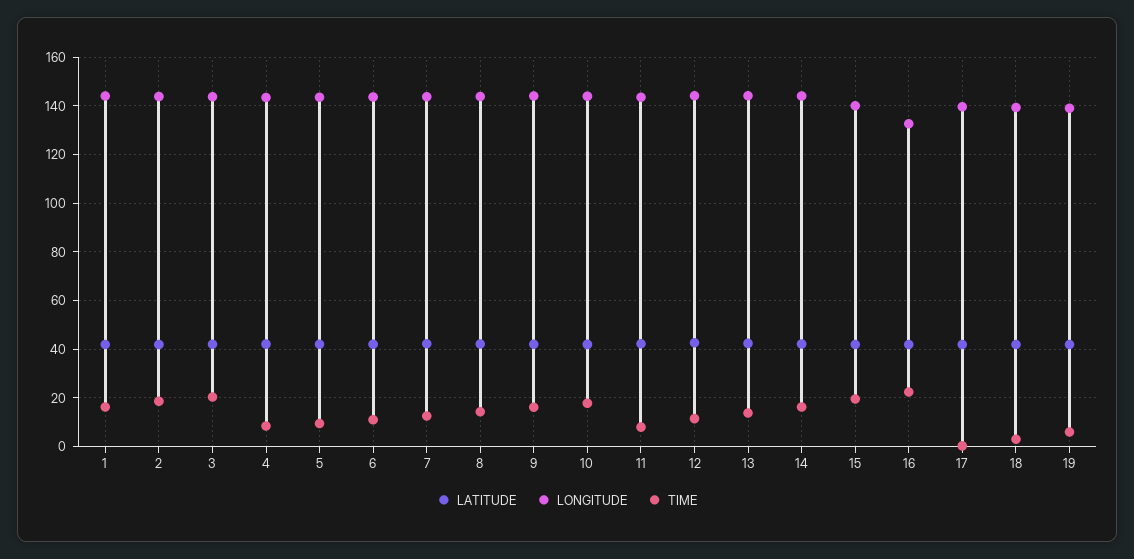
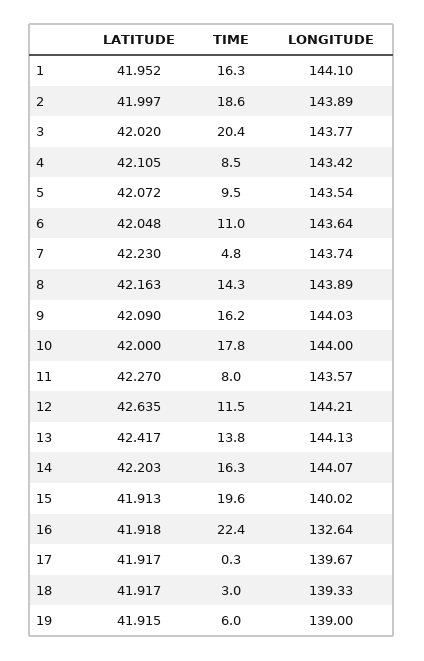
  {
    "LATITUDE": {
      "1": 41.952,
      "2": 41.997,
      "3": 42.02,
      "4": 42.105,
      "5": 42.072,
      "6": 42.048,
      "7": 42.23,
      "8": 42.163,
      "9": 42.09,
      "10": 42,
      "11": 42.27,
      "12": 42.635,
      "13": 42.417,
      "14": 42.203,
      "15": 41.913,
      "16": 41.918,
      "17": 41.917,
      "18": 41.917,
      "19": 41.915
    },
    "LONGITUDE": {
      "1": 144.1,
      "2": 143.89,
      "3": 143.77,
      "4": 143.42,
      "5": 143.54,
      "6": 143.64,
      "7": 143.74,
      "8": 143.89,
      "9": 144.03,
      "10": 144,
      "11": 143.57,
      "12": 144.21,
      "13": 144.13,
      "14": 144.07,
      "15": 140.02,
      "16": 132.64,
      "17": 139.67,
      "18": 139.33,
      "19": 139
    },
    "TIME": {
      "1": 16.3,
      "2": 18.6,
      "3": 20.4,
      "4": 8.5,
      "5": 9.5,
      "6": 11,
-     "7": 12.5,
+     "7": 4.8,
      "8": 14.3,
      "9": 16.2,
      "10": 17.8,
      "11": 8,
      "12": 11.5,
      "13": 13.8,
      "14": 16.3,
      "15": 19.6,
      "16": 22.4,
      "17": 0.3,
      "18": 3,
      "19": 6
    }
  }

